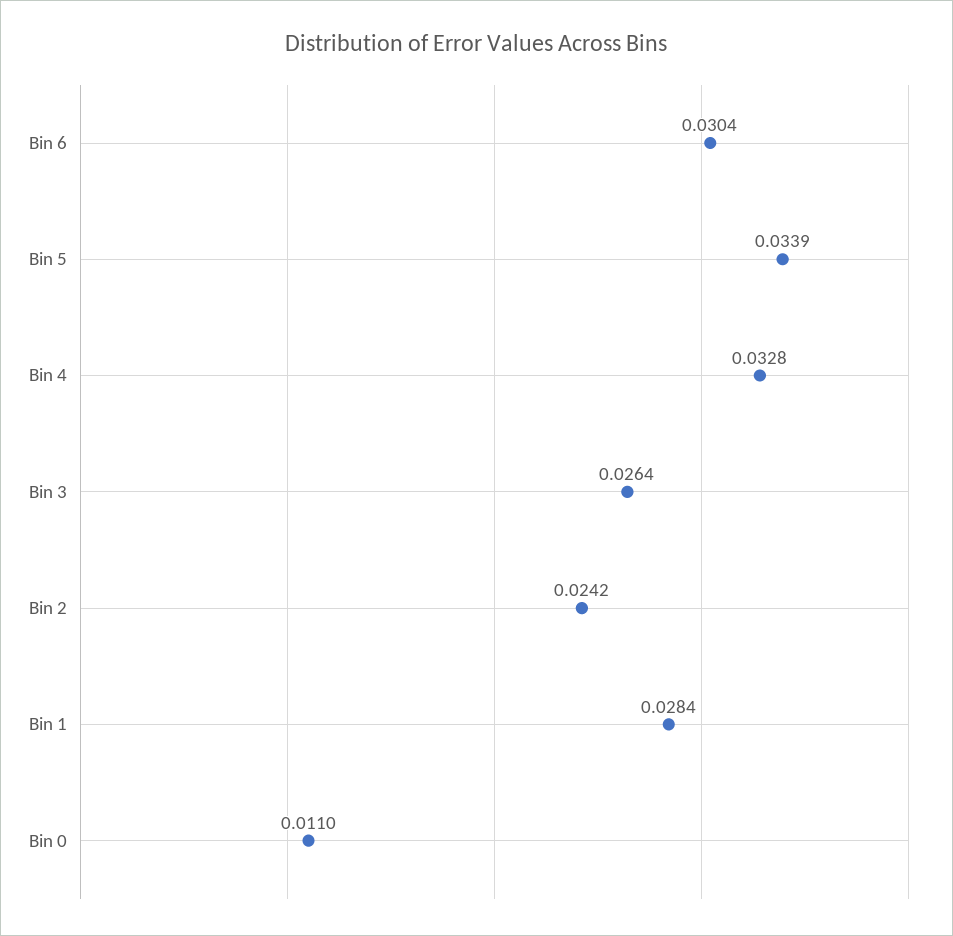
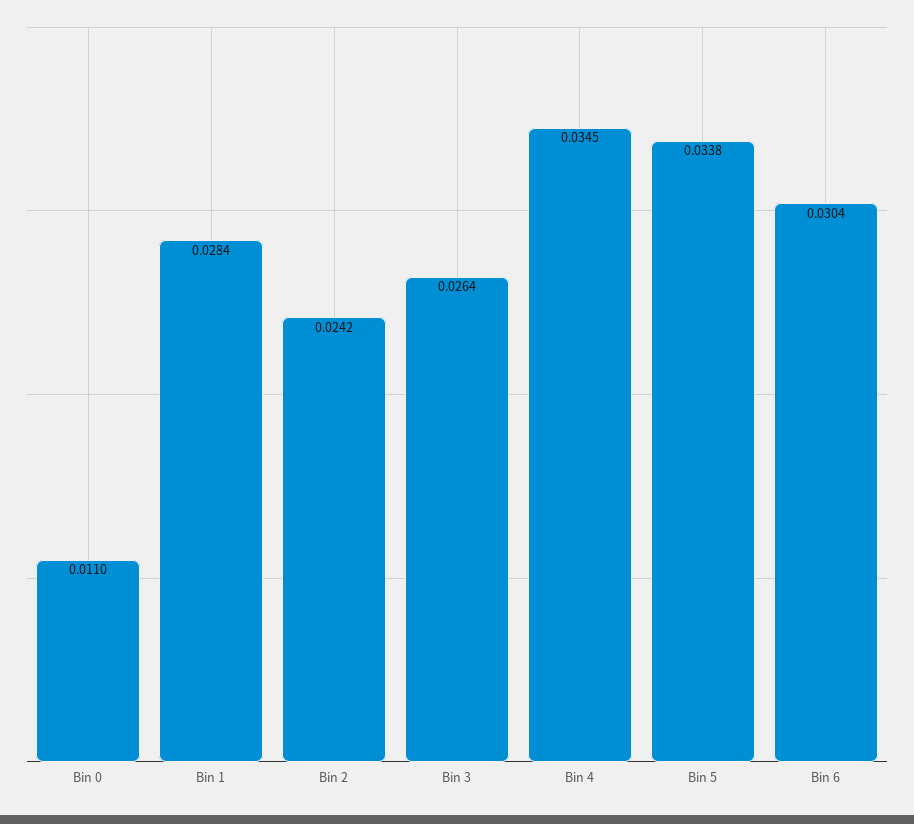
  {
    "Bin 6": 0.0304,
-   "Bin 5": 0.0339,
+   "Bin 5": 0.0338,
-   "Bin 4": 0.0328,
+   "Bin 4": 0.0345,
    "Bin 3": 0.0264,
    "Bin 2": 0.0242,
    "Bin 1": 0.0284,
    "Bin 0": 0.011
  }

